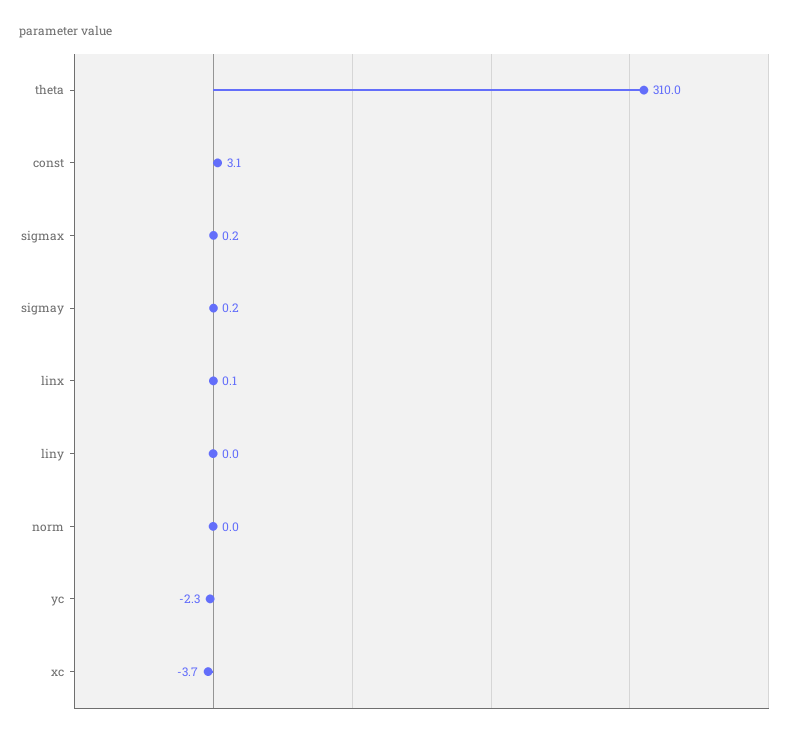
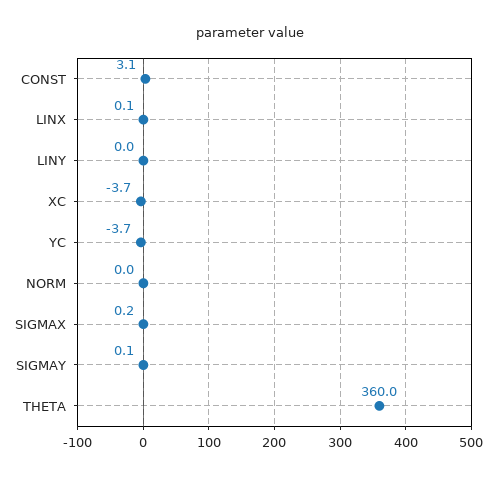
  {
-   "theta": 310,
+   "theta": 360,
    "const": 3.1,
    "sigmax": 0.2,
-   "sigmay": 0.2,
+   "sigmay": 0.1,
    "linx": 0.1,
    "liny": 0,
    "norm": 0,
-   "yc": -2.3,
+   "yc": -3.7,
    "xc": -3.7
  }

